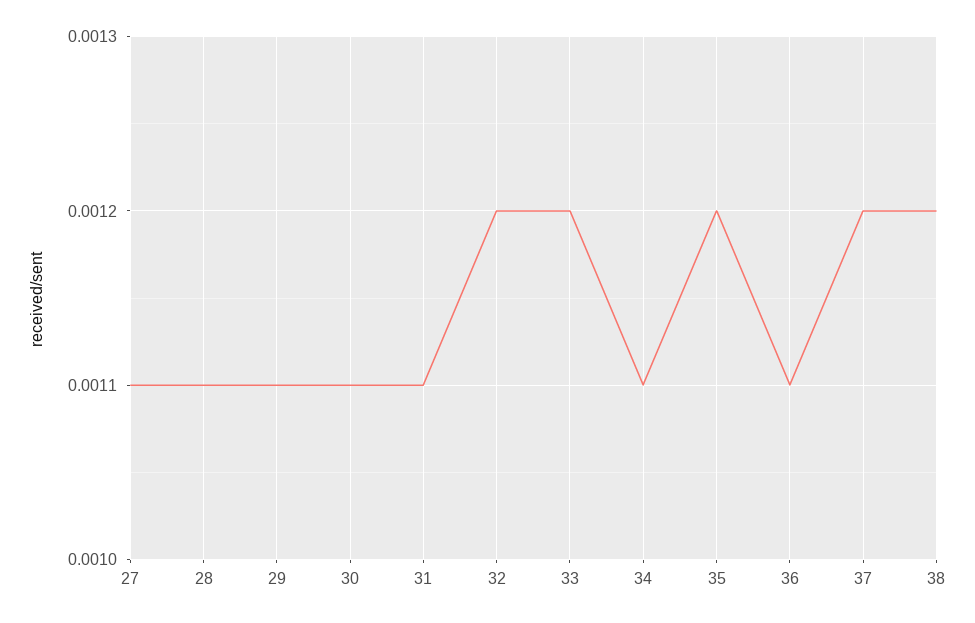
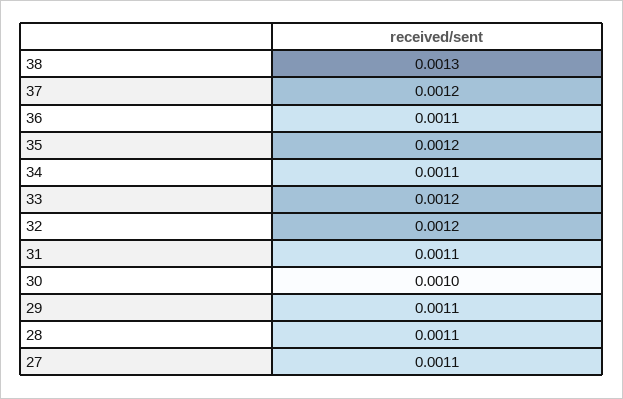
  {
    "27": 0.0011,
    "28": 0.0011,
    "29": 0.0011,
-   "30": 0.0011,
+   "30": 0.001,
    "31": 0.0011,
    "32": 0.0012,
    "33": 0.0012,
    "34": 0.0011,
    "35": 0.0012,
    "36": 0.0011,
    "37": 0.0012,
-   "38": 0.0012
+   "38": 0.0013
  }

